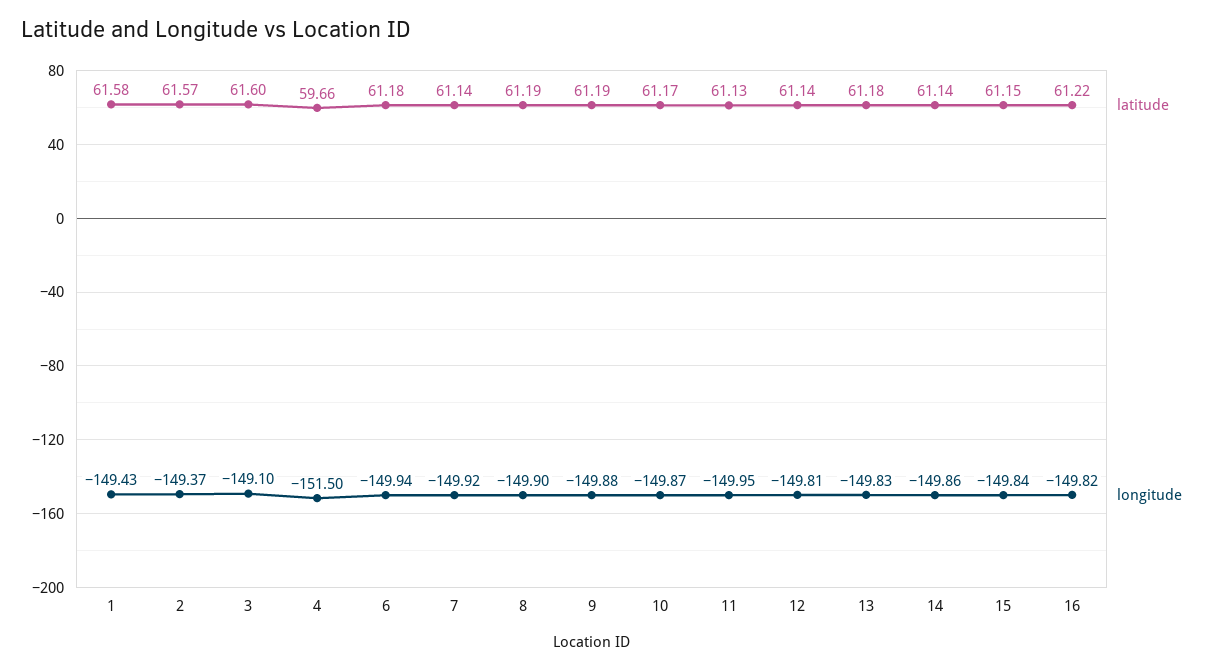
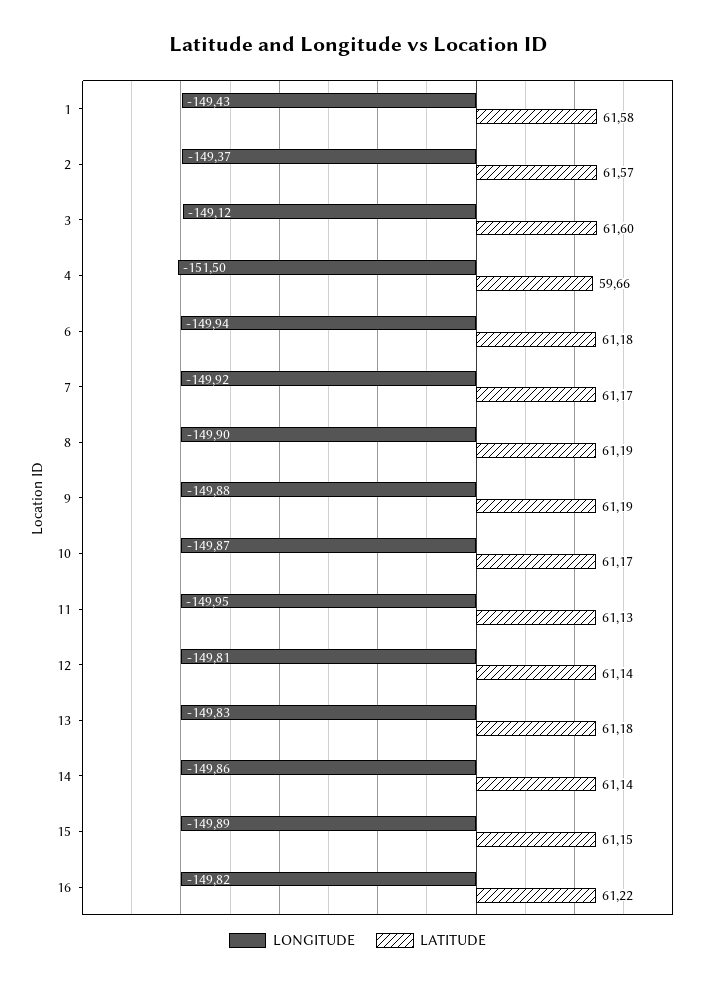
  {
    "latitude": {
      "1": 61.58,
      "2": 61.57,
      "3": 61.6,
      "4": 59.66,
      "6": 61.18,
-     "7": 61.14,
+     "7": 61.17,
      "8": 61.19,
      "9": 61.19,
      "10": 61.17,
      "11": 61.13,
      "12": 61.14,
      "13": 61.18,
      "14": 61.14,
      "15": 61.15,
      "16": 61.22
    },
    "longitude": {
      "1": -149.43,
      "2": -149.37,
-     "3": -149.1,
+     "3": -149.12,
      "4": -151.5,
      "6": -149.94,
      "7": -149.92,
      "8": -149.9,
      "9": -149.88,
      "10": -149.87,
      "11": -149.95,
      "12": -149.81,
      "13": -149.83,
      "14": -149.86,
-     "15": -149.84,
+     "15": -149.89,
      "16": -149.82
    }
  }

